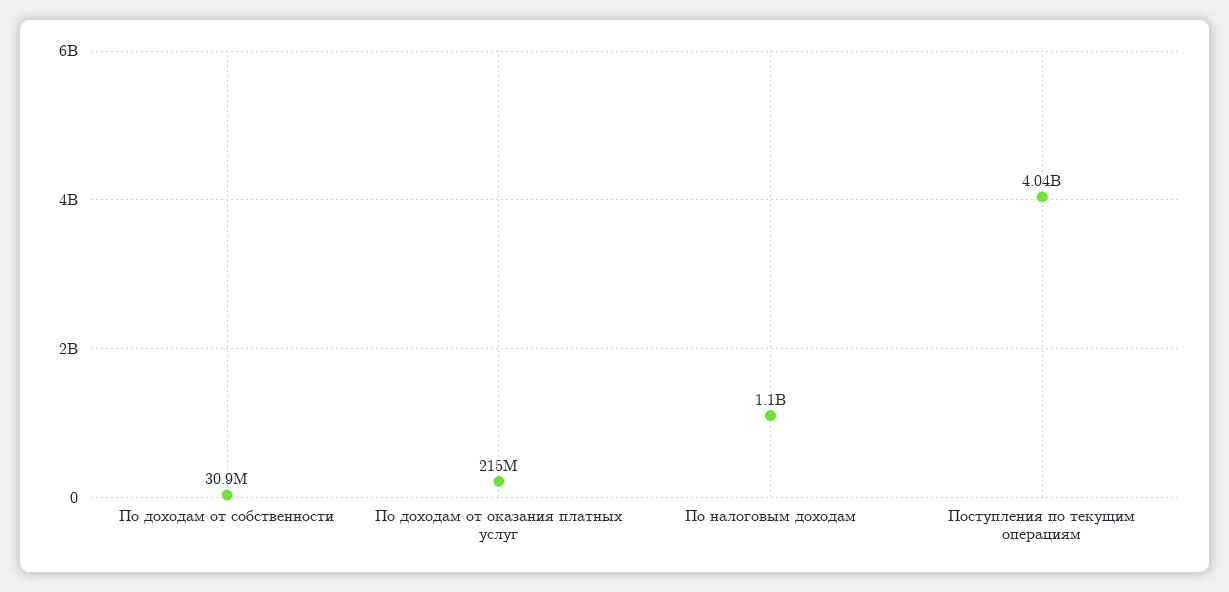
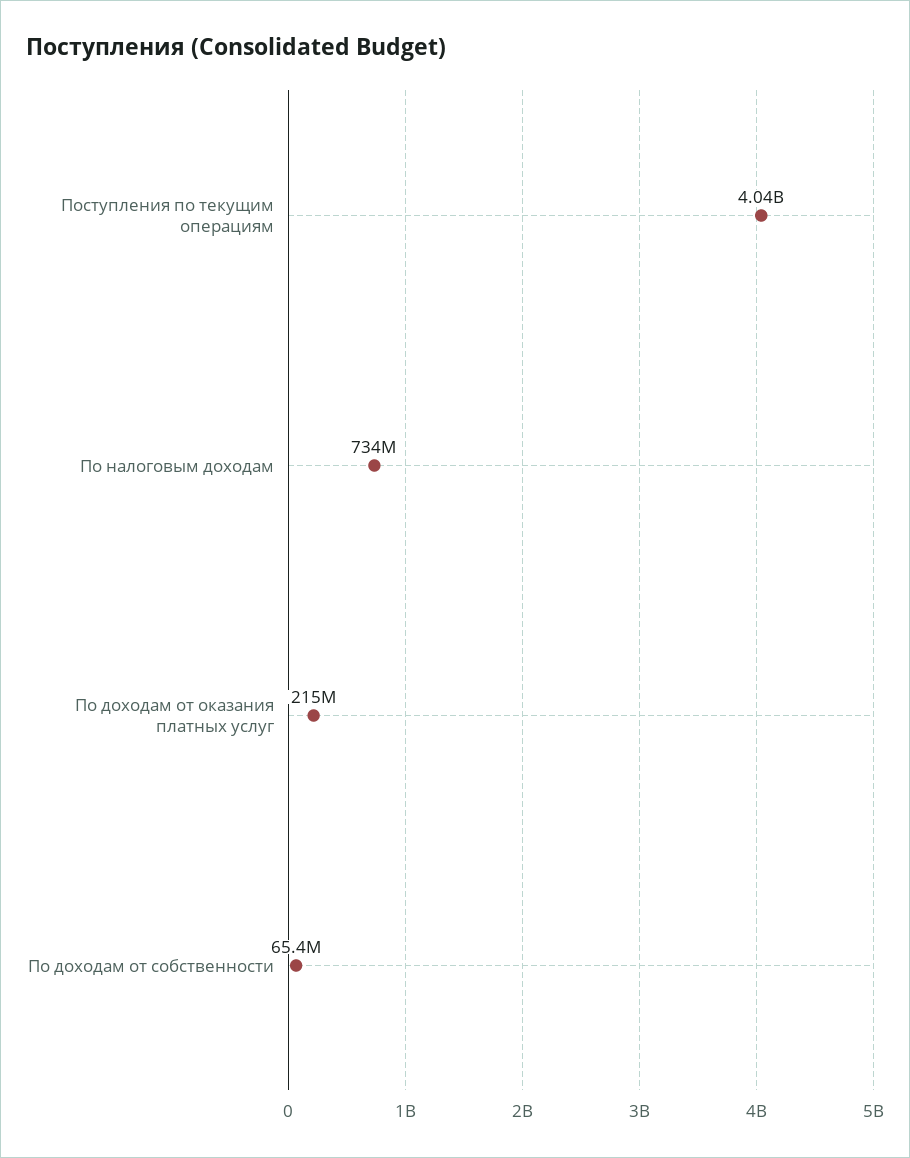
  {
-   "По доходам от собственности": 30900000,
+   "По доходам от собственности": 65400000,
    "По доходам от оказания платных услуг": 215000000,
-   "По налоговым доходам": 1100000000,
+   "По налоговым доходам": 734000000,
    "Поступления по текущим операциям": 4040000000
  }

